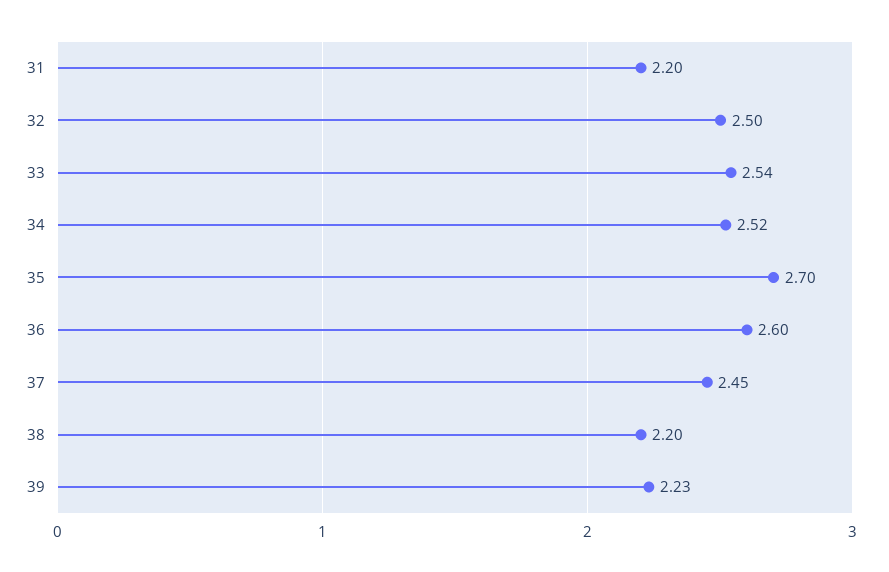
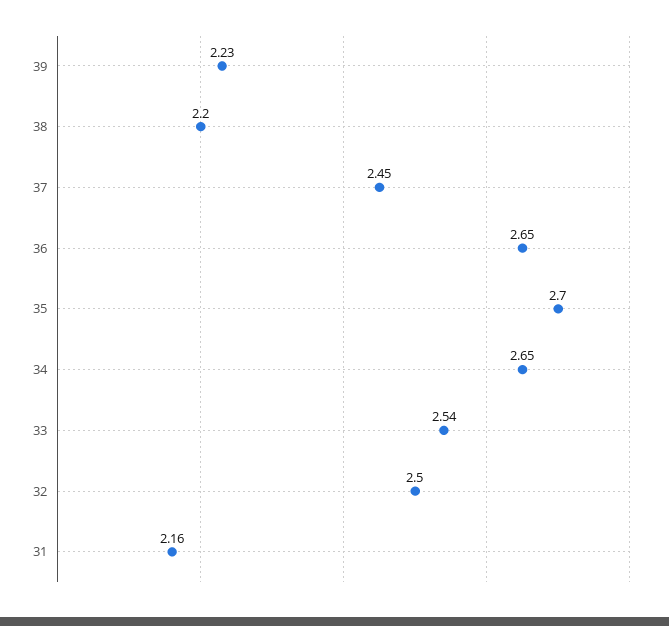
  {
-   "31": 2.2,
+   "31": 2.16,
    "32": 2.5,
    "33": 2.54,
-   "34": 2.52,
+   "34": 2.65,
    "35": 2.7,
-   "36": 2.6,
+   "36": 2.65,
    "37": 2.45,
    "38": 2.2,
    "39": 2.23
  }

